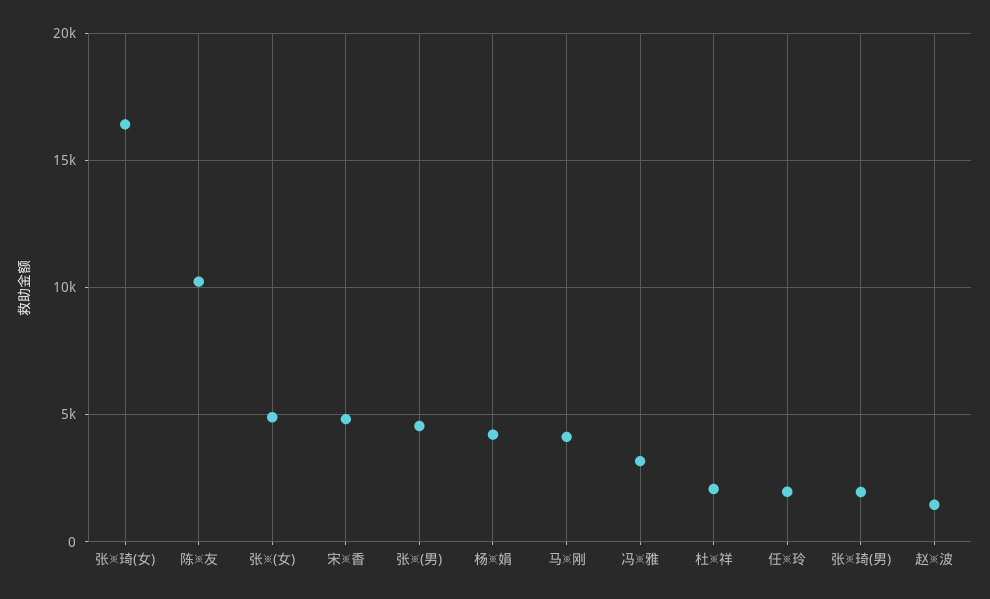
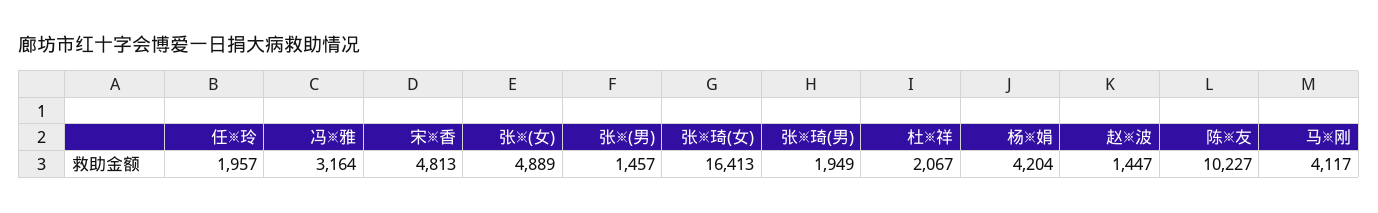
  {
    "张※琦(女)": 16413,
    "陈※友": 10227,
    "张※(女)": 4889,
    "宋※香": 4813,
-   "张※(男)": 4500,
+   "张※(男)": 1457,
    "杨※娟": 4204,
    "马※刚": 4117,
    "冯※雅": 3164,
    "杜※祥": 2067,
    "任※玲": 1957,
    "张※琦(男)": 1949,
    "赵※波": 1447
  }

